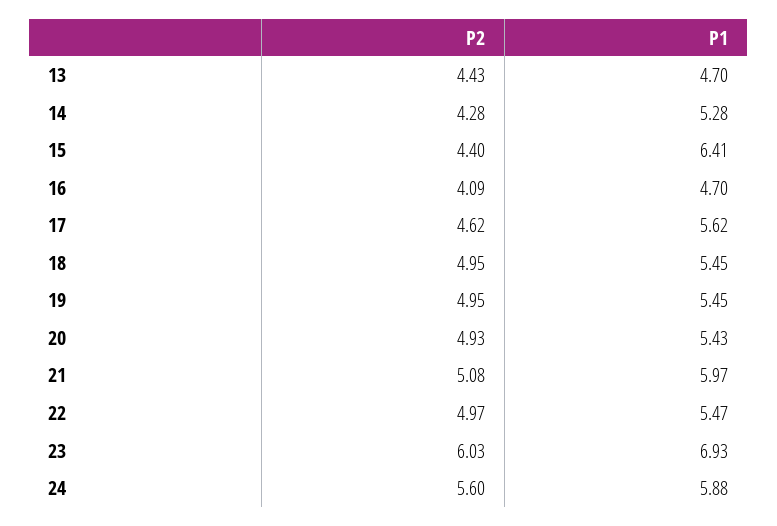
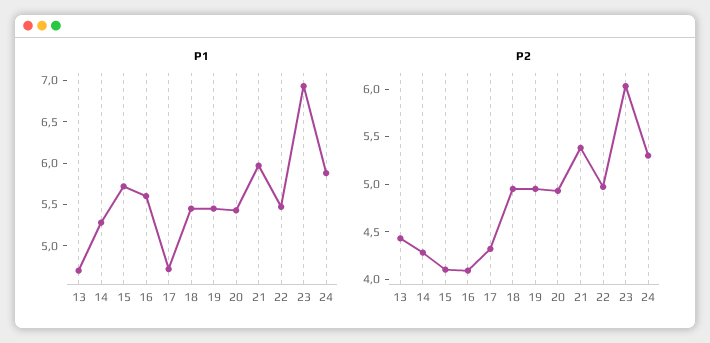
  {
    "P2": {
      "13": 4.43,
      "14": 4.28,
-     "15": 4.4,
+     "15": 4.1,
      "16": 4.09,
-     "17": 4.62,
+     "17": 4.3,
      "18": 4.95,
      "19": 4.95,
      "20": 4.93,
-     "21": 5.08,
+     "21": 5.4,
      "22": 4.97,
      "23": 6.03,
-     "24": 5.6
+     "24": 5.3
    },
    "P1": {
      "13": 4.7,
      "14": 5.28,
-     "15": 6.41,
+     "15": 5.7,
-     "16": 4.7,
+     "16": 5.6,
-     "17": 5.62,
+     "17": 4.7,
      "18": 5.45,
      "19": 5.45,
      "20": 5.43,
      "21": 5.97,
      "22": 5.47,
      "23": 6.93,
      "24": 5.88
    }
  }

